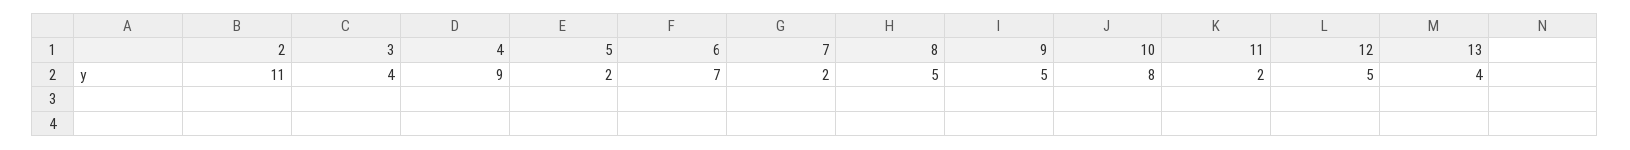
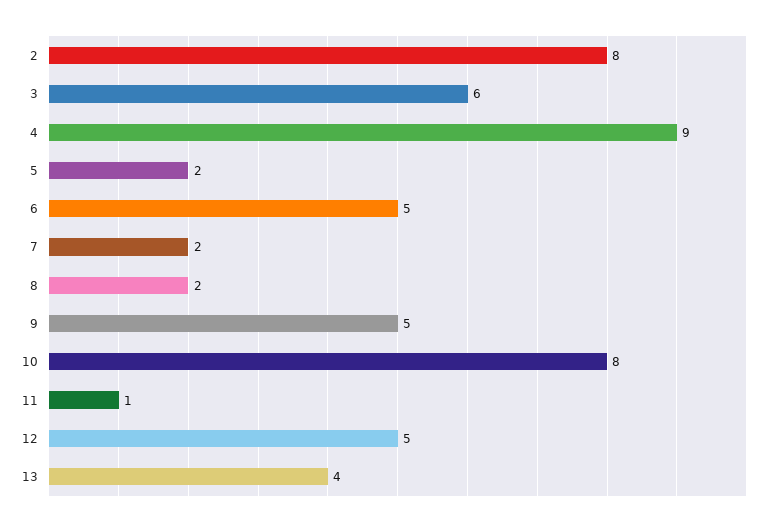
  {
-   "2": 11,
+   "2": 8,
-   "3": 4,
+   "3": 6,
    "4": 9,
    "5": 2,
-   "6": 7,
+   "6": 5,
    "7": 2,
-   "8": 5,
+   "8": 2,
    "9": 5,
    "10": 8,
-   "11": 2,
+   "11": 1,
    "12": 5,
    "13": 4
  }

